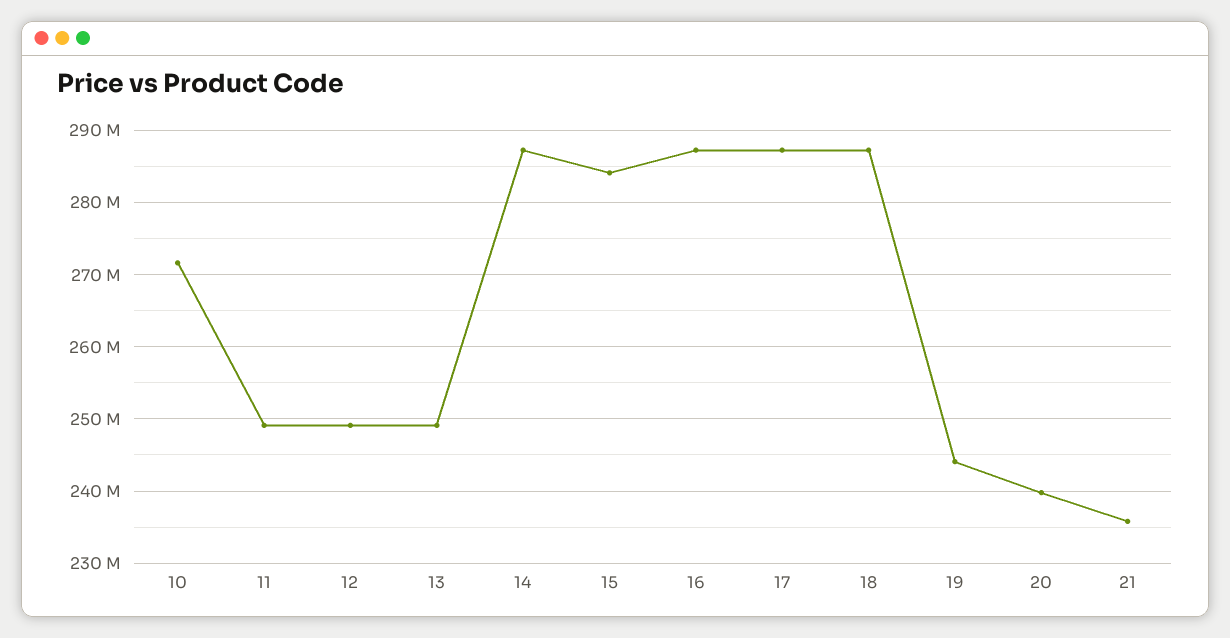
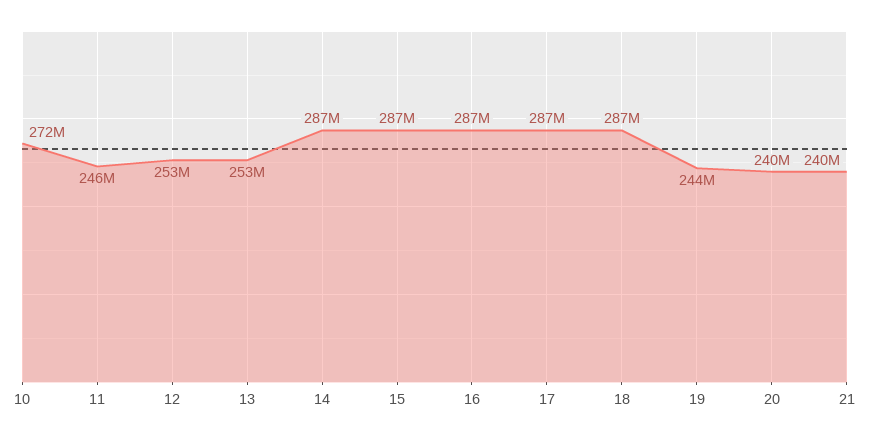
  {
    "10": 272000000,
-   "11": 249000000,
+   "11": 246000000,
-   "12": 249000000,
+   "12": 253000000,
-   "13": 249000000,
+   "13": 253000000,
    "14": 287000000,
-   "15": 284000000,
+   "15": 287000000,
    "16": 287000000,
    "17": 287000000,
    "18": 287000000,
    "19": 244000000,
    "20": 240000000,
-   "21": 236000000
+   "21": 240000000
  }

